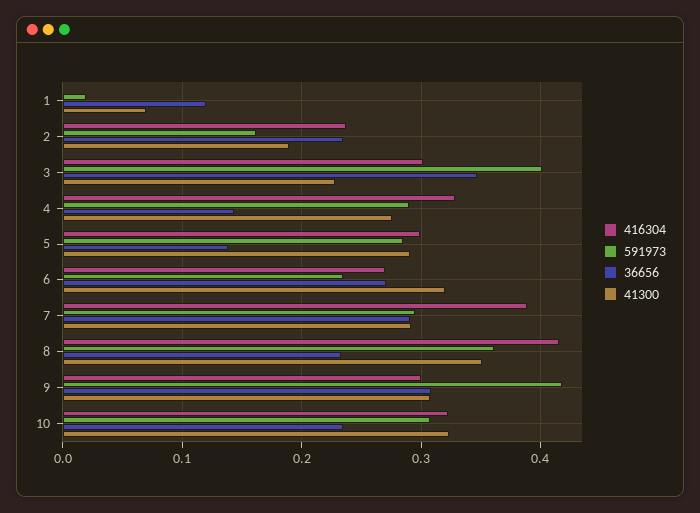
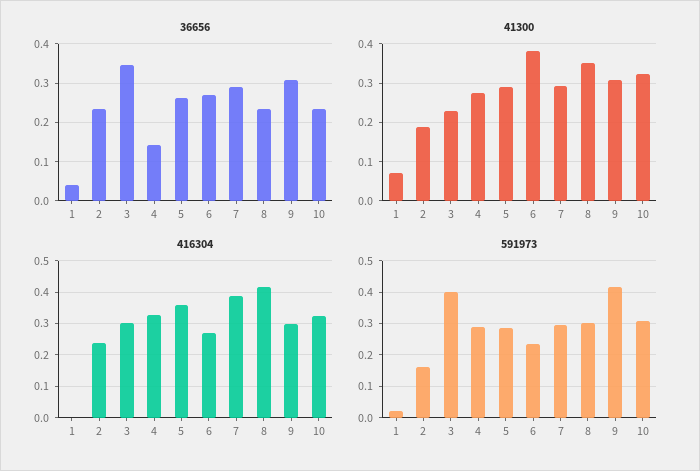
  {
    "416304": {
      "1": 0,
      "2": 0.24,
      "3": 0.3,
      "4": 0.33,
-     "5": 0.3,
+     "5": 0.36,
      "6": 0.27,
      "7": 0.39,
      "8": 0.42,
      "9": 0.3,
      "10": 0.32
    },
    "591973": {
      "1": 0.02,
      "2": 0.16,
      "3": 0.4,
      "4": 0.29,
      "5": 0.28,
      "6": 0.24,
      "7": 0.3,
-     "8": 0.36,
+     "8": 0.3,
      "9": 0.42,
      "10": 0.31
    },
    "36656": {
-     "1": 0.12,
+     "1": 0.04,
      "2": 0.23,
      "3": 0.35,
      "4": 0.14,
-     "5": 0.14,
+     "5": 0.26,
      "6": 0.27,
      "7": 0.29,
      "8": 0.23,
      "9": 0.31,
      "10": 0.24
    },
    "41300": {
      "1": 0.07,
      "2": 0.19,
      "3": 0.23,
      "4": 0.28,
      "5": 0.29,
-     "6": 0.32,
+     "6": 0.38,
      "7": 0.29,
      "8": 0.35,
      "9": 0.31,
      "10": 0.32
    }
  }

